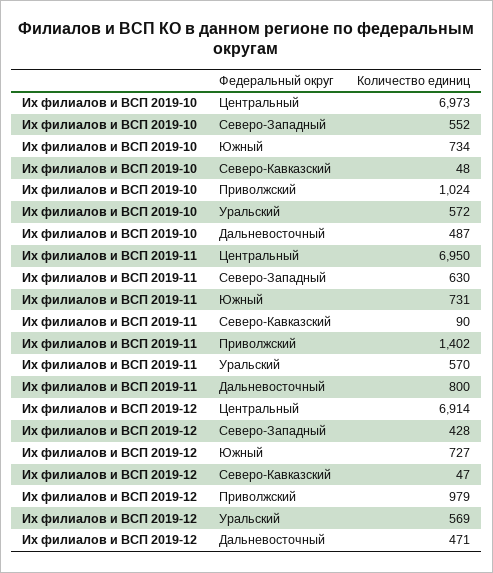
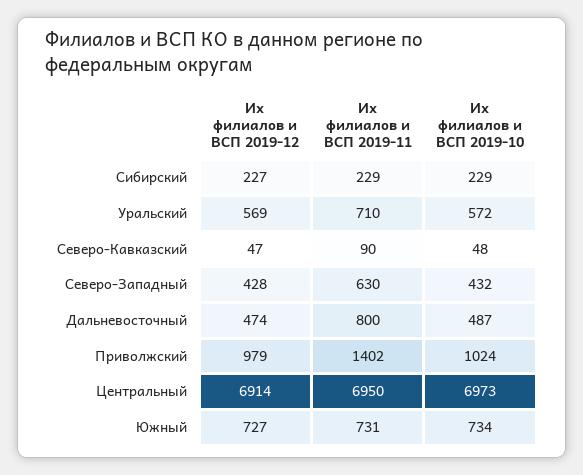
  {
    "Их филиалов и ВСП 2019-10": {
      "Центральный": 6973,
-     "Северо-Западный": 552,
+     "Северо-Западный": 432,
      "Южный": 734,
      "Северо-Кавказский": 48,
      "Приволжский": 1024,
      "Уральский": 572,
-     "Дальневосточный": 487
+     "Дальневосточный": 487,
+     "Сибирский": 229
    },
    "Их филиалов и ВСП 2019-11": {
      "Центральный": 6950,
      "Северо-Западный": 630,
      "Южный": 731,
      "Северо-Кавказский": 90,
      "Приволжский": 1402,
-     "Уральский": 570,
+     "Уральский": 710,
-     "Дальневосточный": 800
+     "Дальневосточный": 800,
+     "Сибирский": 229
    },
    "Их филиалов и ВСП 2019-12": {
      "Центральный": 6914,
      "Северо-Западный": 428,
      "Южный": 727,
      "Северо-Кавказский": 47,
      "Приволжский": 979,
      "Уральский": 569,
-     "Дальневосточный": 471
+     "Дальневосточный": 474,
+     "Сибирский": 227
    }
  }

